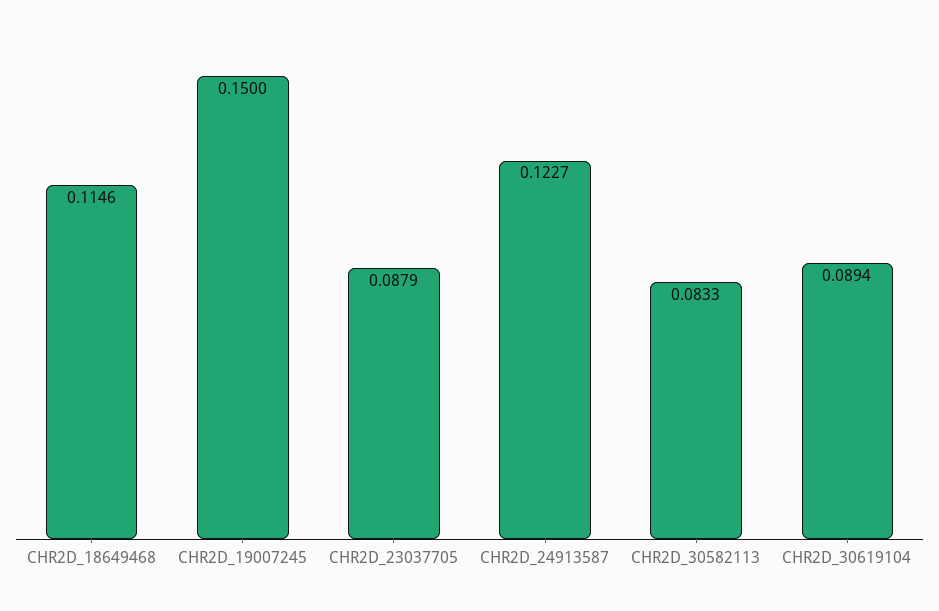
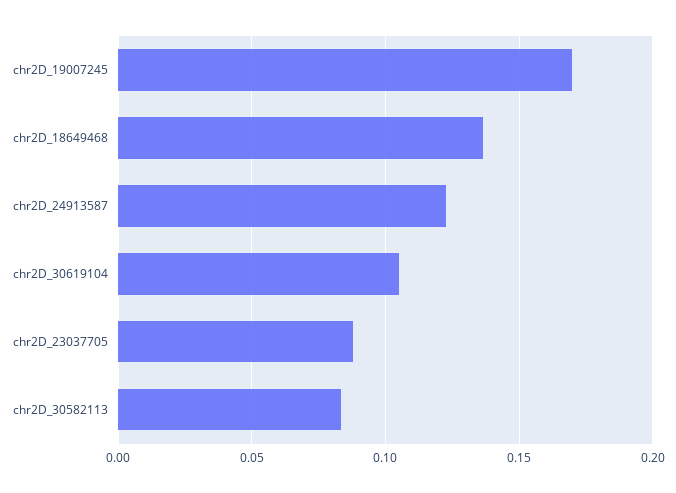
  {
-   "CHR2D_18649468": 0.1146,
+   "CHR2D_18649468": 0.135,
-   "CHR2D_19007245": 0.15,
+   "CHR2D_19007245": 0.17,
    "CHR2D_23037705": 0.0879,
    "CHR2D_24913587": 0.1227,
    "CHR2D_30582113": 0.0833,
-   "CHR2D_30619104": 0.0894
+   "CHR2D_30619104": 0.105
  }

